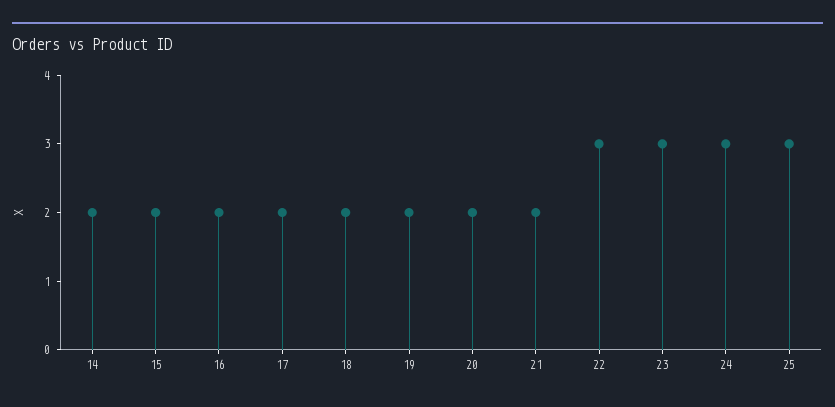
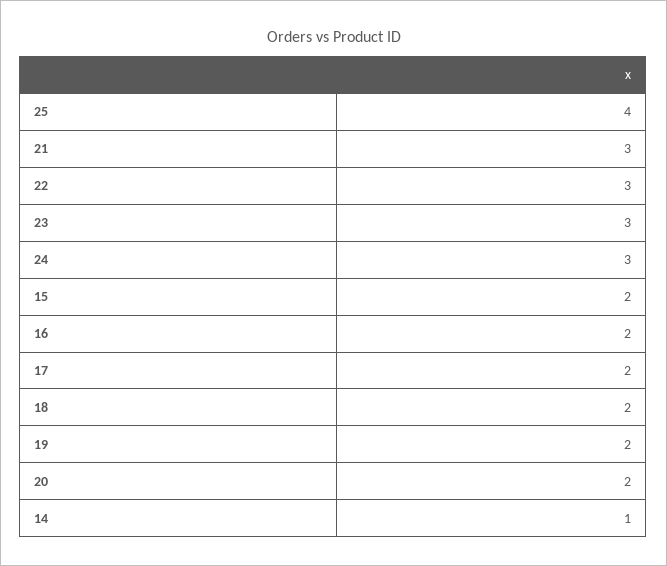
  {
-   "14": 2,
+   "14": 1,
    "15": 2,
    "16": 2,
    "17": 2,
    "18": 2,
    "19": 2,
    "20": 2,
-   "21": 2,
+   "21": 3,
    "22": 3,
    "23": 3,
    "24": 3,
-   "25": 3
+   "25": 4
  }

